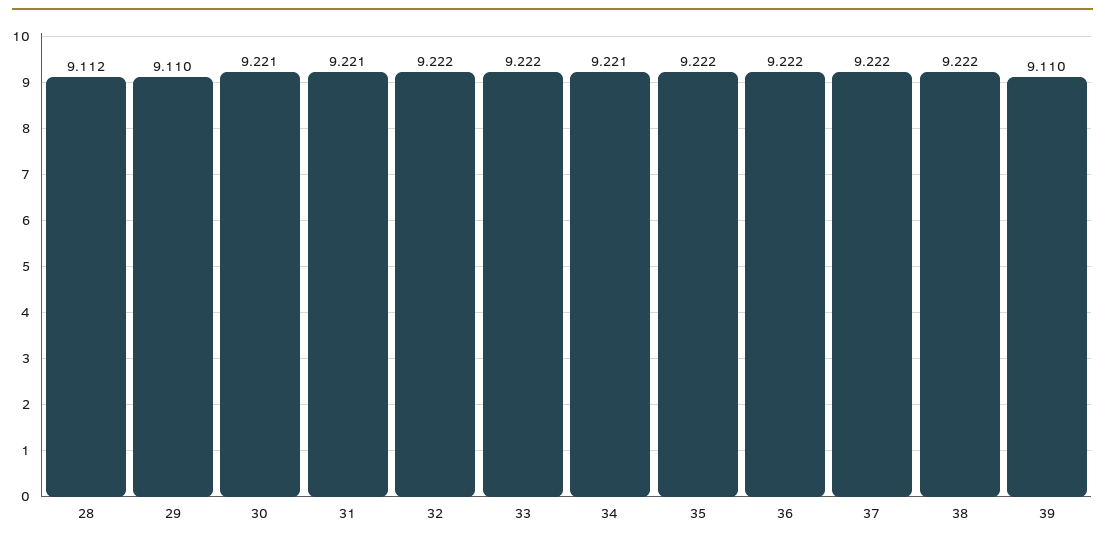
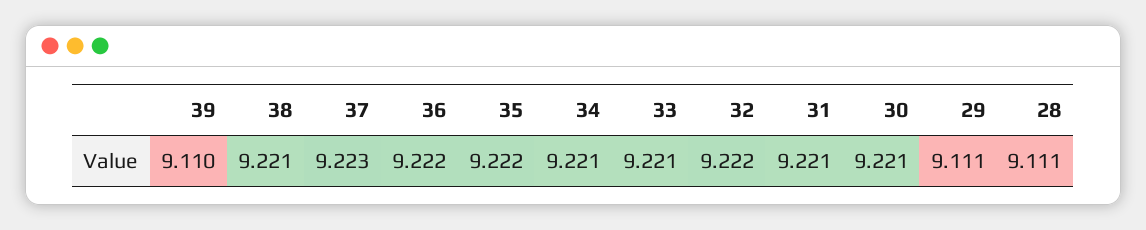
  {
-   "28": 9.112,
+   "28": 9.111,
-   "29": 9.11,
+   "29": 9.111,
    "30": 9.221,
    "31": 9.221,
    "32": 9.222,
-   "33": 9.222,
+   "33": 9.221,
    "34": 9.221,
    "35": 9.222,
    "36": 9.222,
-   "37": 9.222,
+   "37": 9.223,
-   "38": 9.222,
+   "38": 9.221,
    "39": 9.11
  }

